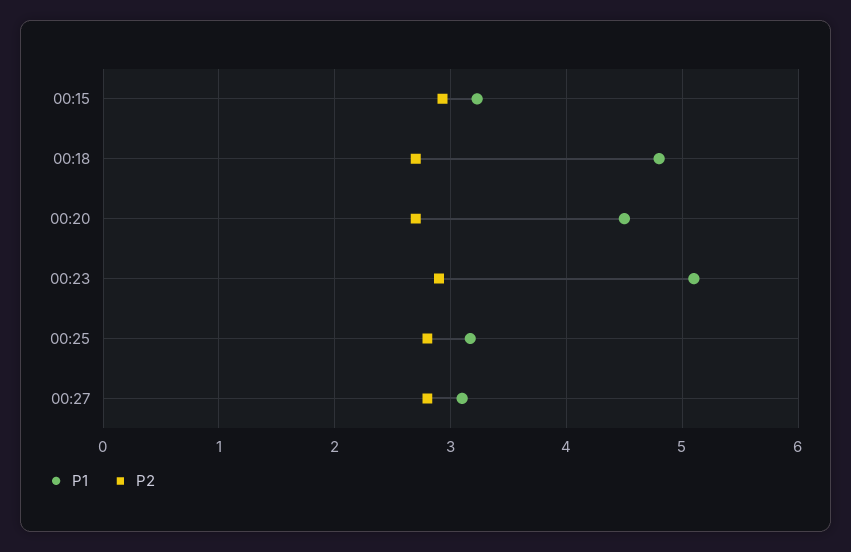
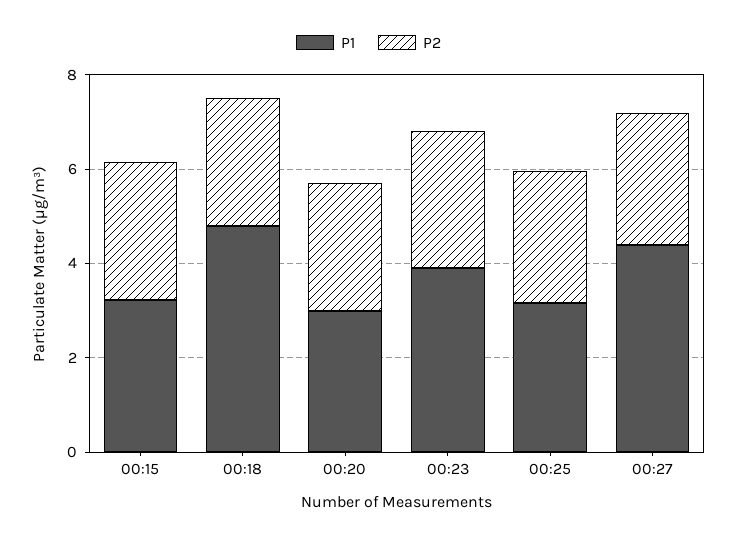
  {
    "P1": {
      "00:15": 3.2,
      "00:18": 4.8,
-     "00:20": 4.5,
+     "00:20": 3,
-     "00:23": 5.1,
+     "00:23": 4,
      "00:25": 3.2,
-     "00:27": 3.1
+     "00:27": 4.5
    },
    "P2": {
      "00:15": 2.9,
      "00:18": 2.7,
      "00:20": 2.7,
      "00:23": 2.9,
      "00:25": 2.8,
      "00:27": 2.8
    }
  }

